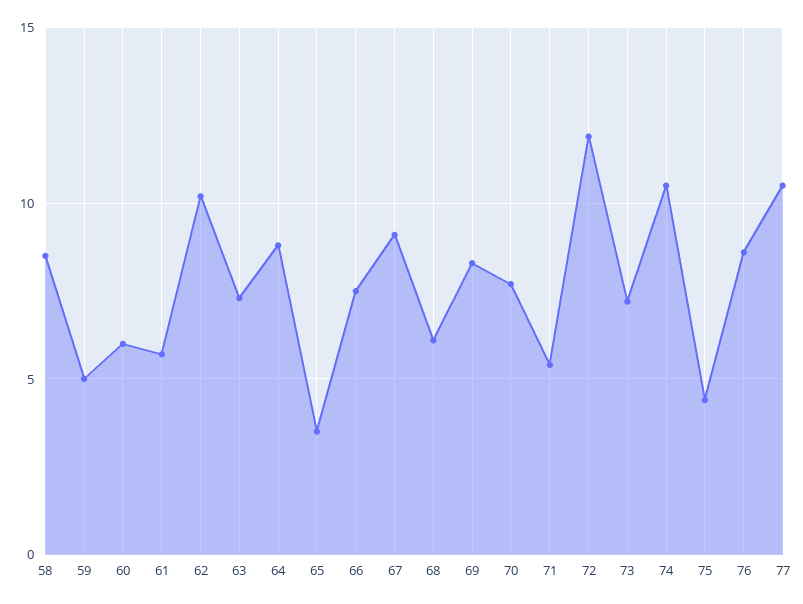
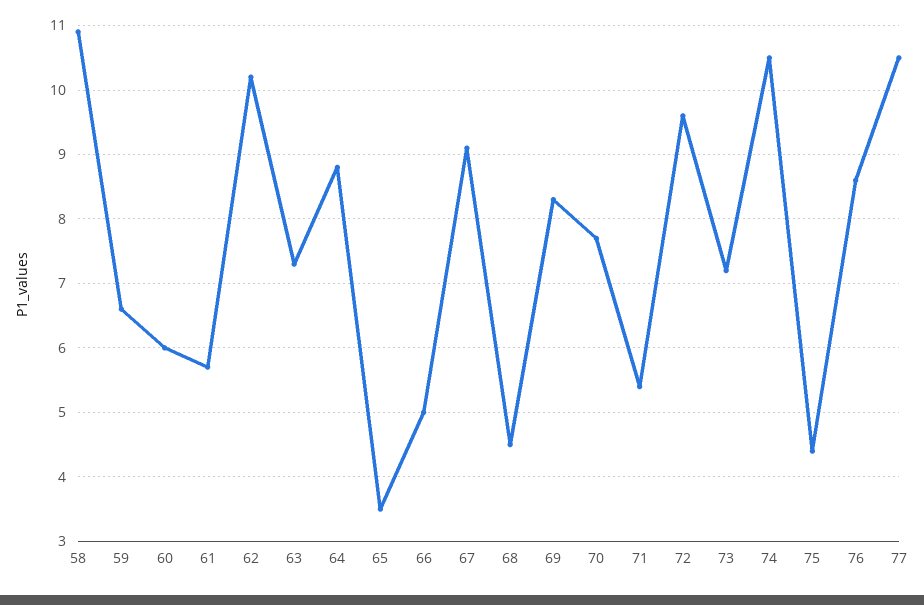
  {
-   "58": 8.5,
+   "58": 10.9,
-   "59": 5,
+   "59": 6.6,
    "60": 6,
    "61": 5.7,
    "62": 10.2,
    "63": 7.3,
    "64": 8.8,
    "65": 3.5,
-   "66": 7.5,
+   "66": 5,
    "67": 9.1,
-   "68": 6,
+   "68": 4.5,
    "69": 8.3,
    "70": 7.7,
    "71": 5.4,
-   "72": 12,
+   "72": 9.6,
    "73": 7.2,
    "74": 10.5,
    "75": 4.4,
    "76": 8.6,
    "77": 10.5
  }

